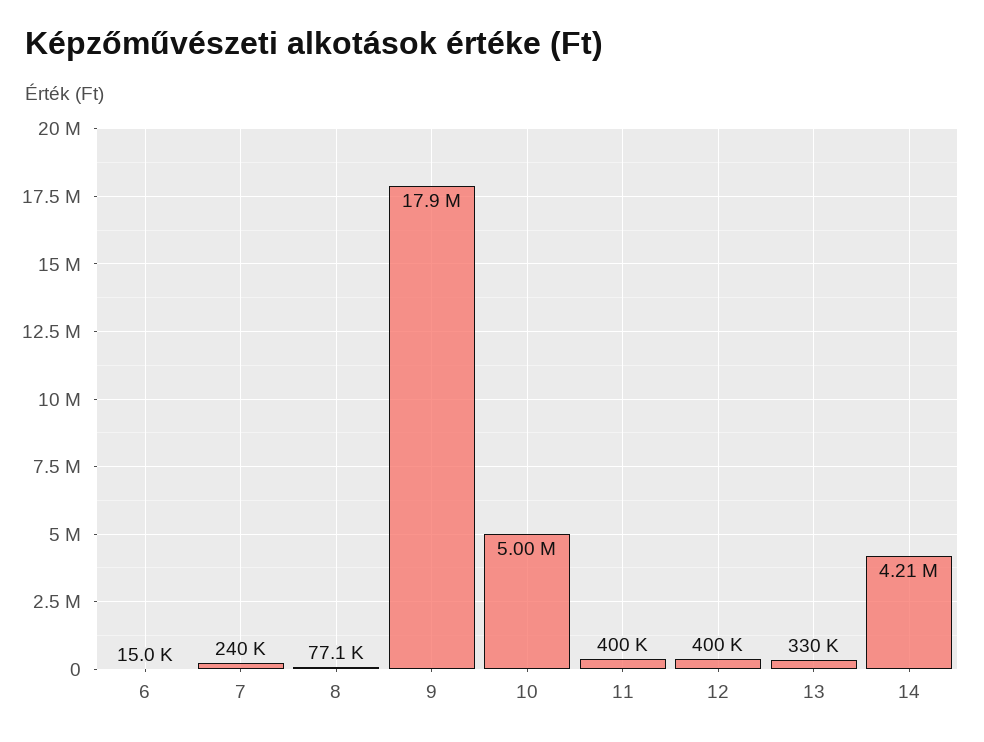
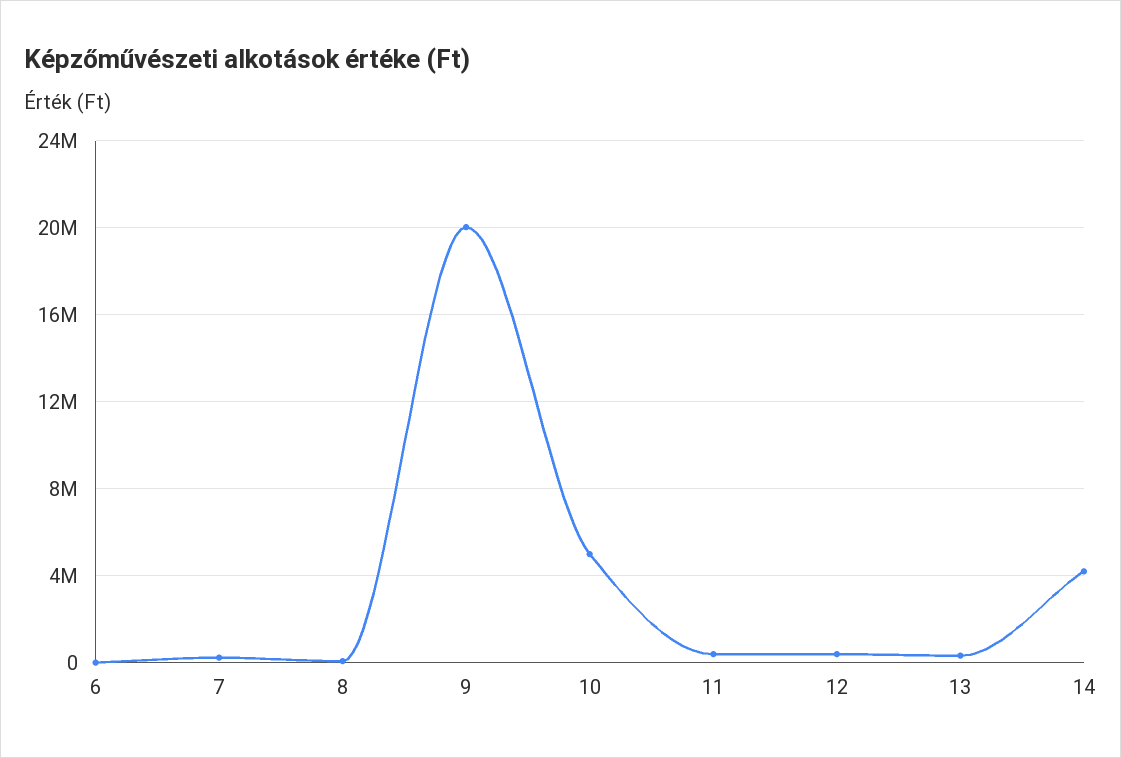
  {
    "6": 15000,
    "7": 240000,
    "8": 77100,
-   "9": 17900000,
+   "9": 20000000,
    "10": 5000000,
    "11": 400000,
    "12": 400000,
    "13": 330000,
    "14": 4210000
  }

